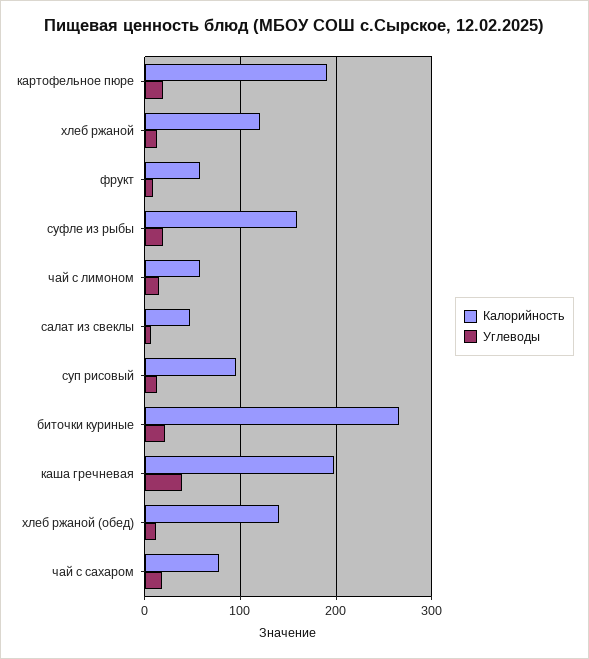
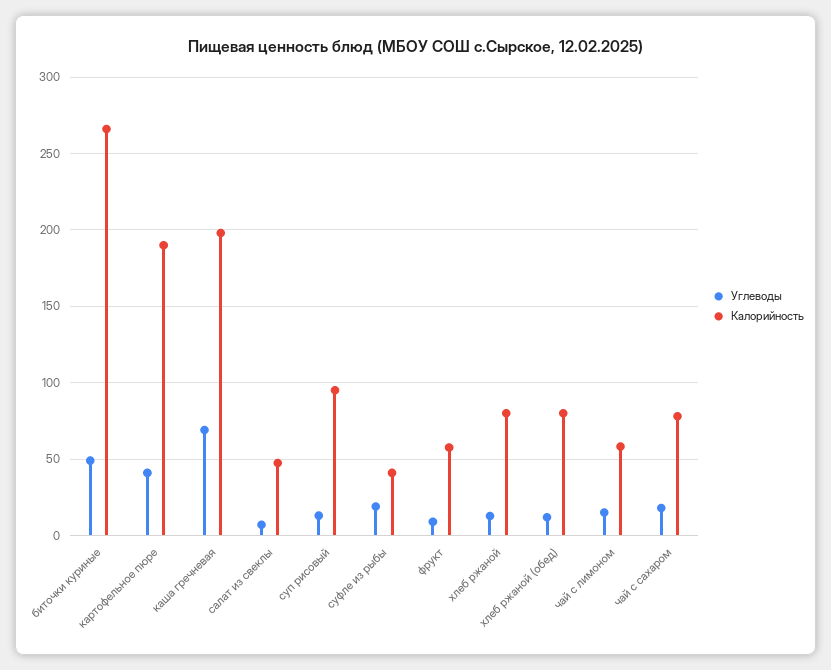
  {
    "Калорийность": {
      "картофельное пюре": 190,
-     "хлеб ржаной": 120,
+     "хлеб ржаной": 80,
      "фрукт": 60,
-     "суфле из рыбы": 160,
+     "суфле из рыбы": 40,
      "чай с лимоном": 60,
      "салат из свеклы": 50,
      "суп рисовый": 95,
      "биточки куриные": 265,
      "каша гречневая": 200,
-     "хлеб ржаной (обед)": 140,
+     "хлеб ржаной (обед)": 80,
      "чай с сахаром": 80
    },
    "Углеводы": {
-     "картофельное пюре": 20,
+     "картофельное пюре": 40,
      "хлеб ржаной": 15,
      "фрукт": 10,
      "суфле из рыбы": 20,
      "чай с лимоном": 15,
      "салат из свеклы": 5,
      "суп рисовый": 15,
-     "биточки куриные": 20,
+     "биточки куриные": 50,
-     "каша гречневая": 40,
+     "каша гречневая": 70,
      "хлеб ржаной (обед)": 10,
      "чай с сахаром": 20
    }
  }

